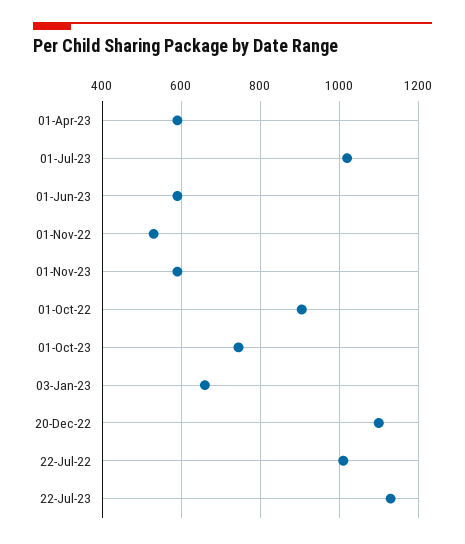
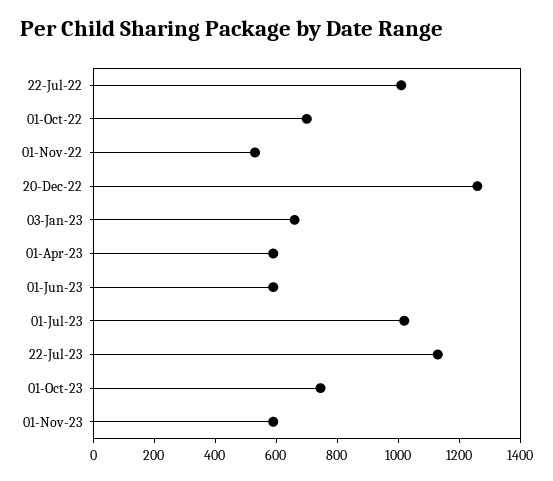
  {
    "01-Apr-23": 600,
    "01-Jul-23": 1020,
    "01-Jun-23": 600,
    "01-Nov-22": 540,
    "01-Nov-23": 600,
-   "01-Oct-22": 900,
+   "01-Oct-22": 700,
    "01-Oct-23": 740,
    "03-Jan-23": 660,
-   "20-Dec-22": 1100,
+   "20-Dec-22": 1250,
    "22-Jul-22": 1020,
    "22-Jul-23": 1140
  }

